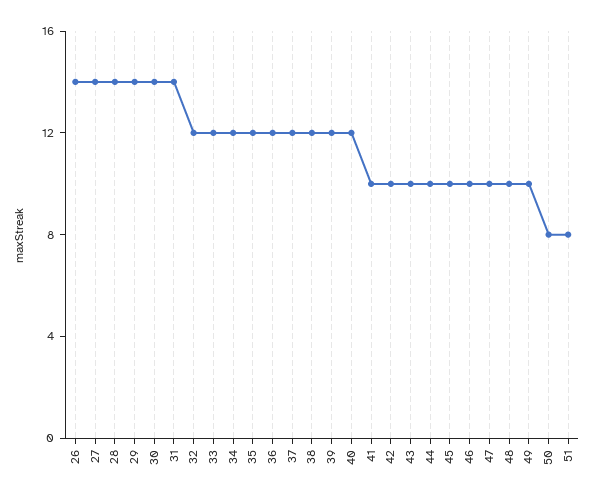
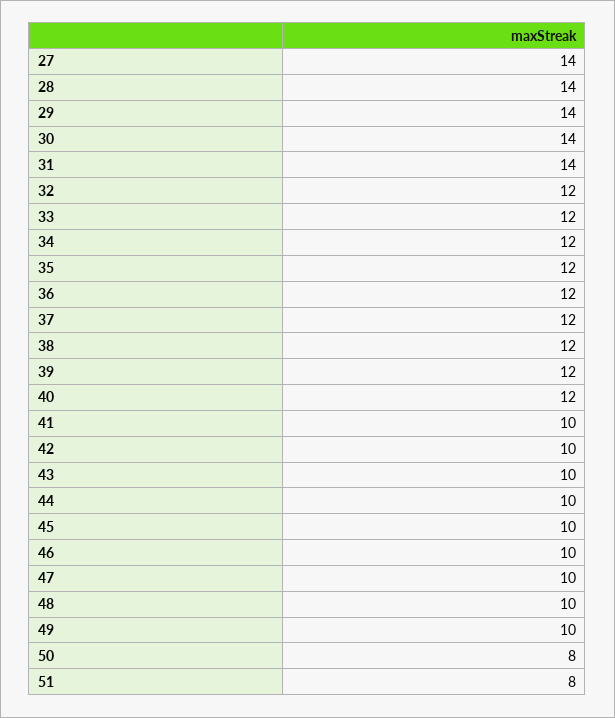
  {
-   "26": 14,
    "27": 14,
    "28": 14,
    "29": 14,
    "30": 14,
    "31": 14,
    "32": 12,
    "33": 12,
    "34": 12,
    "35": 12,
    "36": 12,
    "37": 12,
    "38": 12,
    "39": 12,
    "40": 12,
    "41": 10,
    "42": 10,
    "43": 10,
    "44": 10,
    "45": 10,
    "46": 10,
    "47": 10,
    "48": 10,
    "49": 10,
    "50": 8,
    "51": 8
  }

